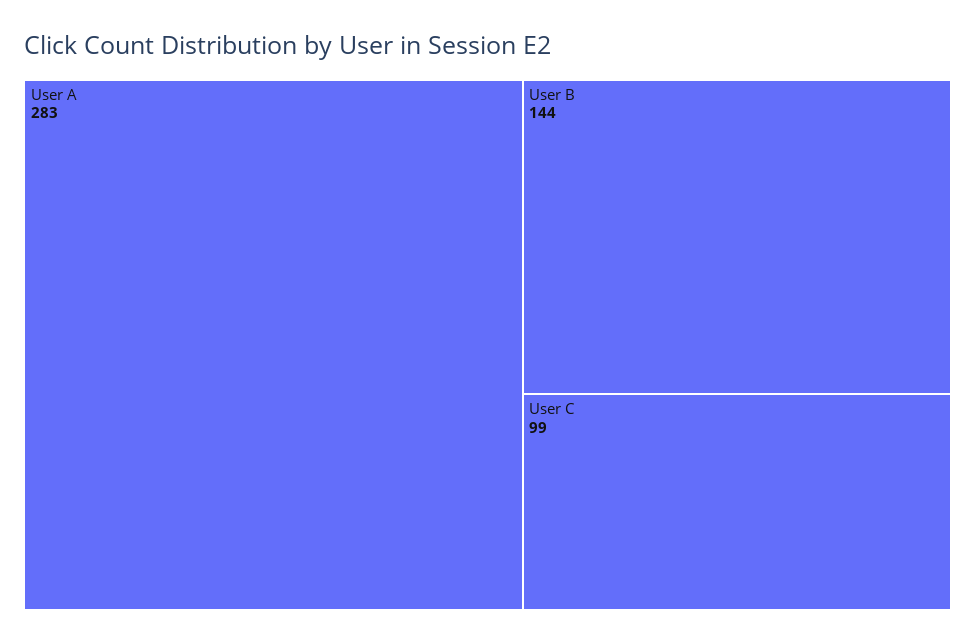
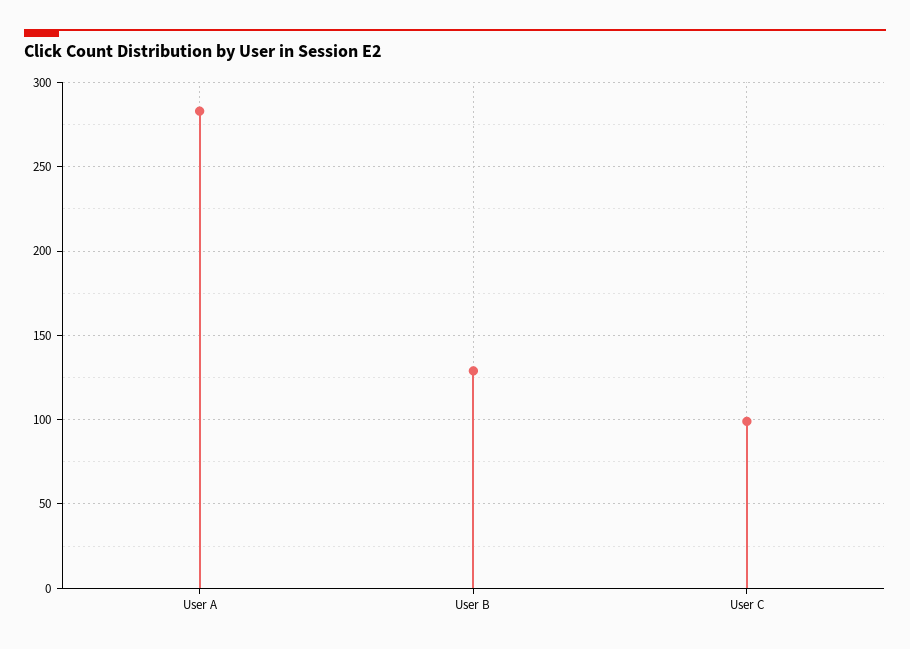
  {
    "User A": 283,
-   "User B": 144,
+   "User B": 130,
    "User C": 99
  }

